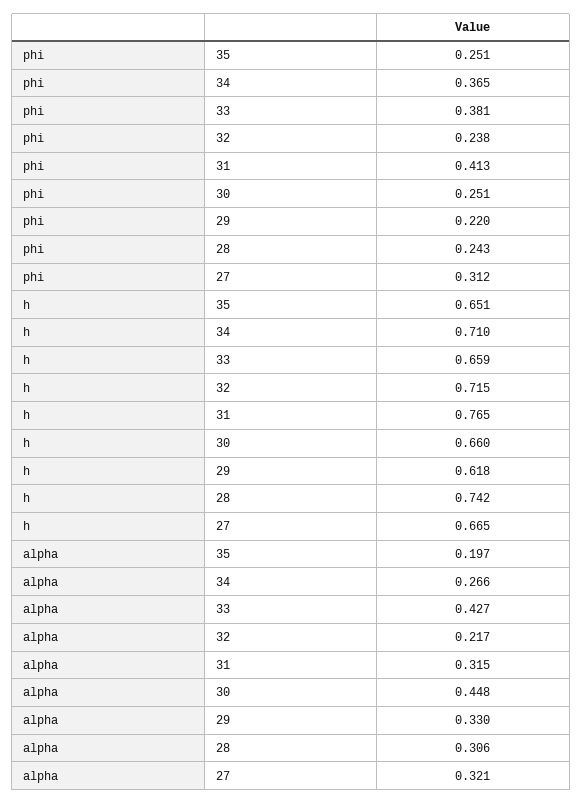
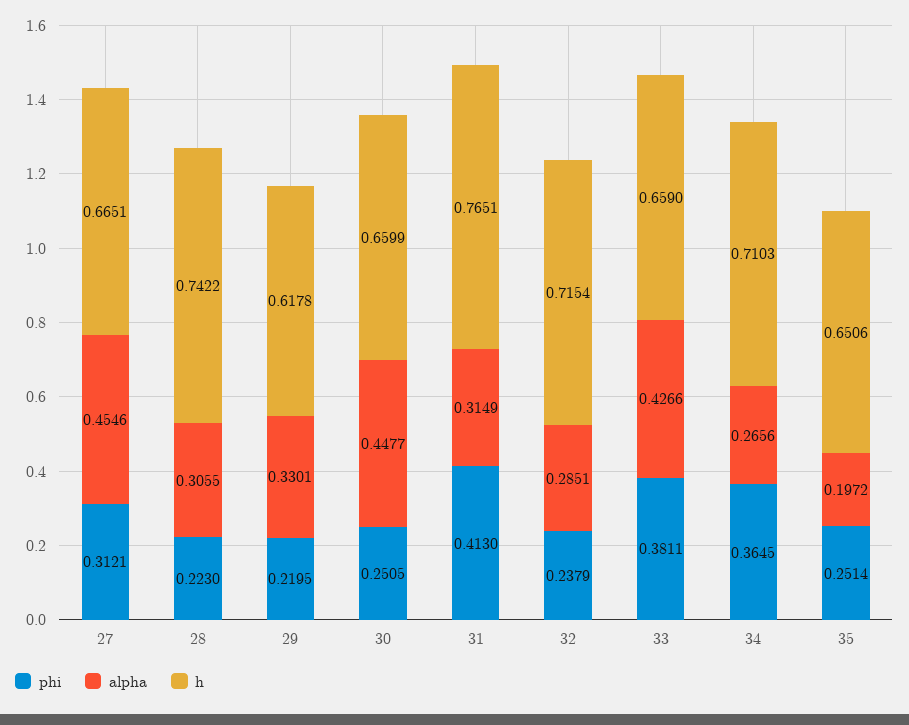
  {
    "phi": {
      "35": 0.2514,
      "34": 0.3645,
      "33": 0.3811,
      "32": 0.2379,
      "31": 0.413,
      "30": 0.2505,
      "29": 0.2195,
-     "28": 0.243,
+     "28": 0.223,
      "27": 0.3121
    },
    "h": {
      "35": 0.6506,
      "34": 0.7103,
      "33": 0.659,
      "32": 0.7154,
      "31": 0.7651,
      "30": 0.6599,
      "29": 0.6178,
      "28": 0.7422,
      "27": 0.6651
    },
    "alpha": {
      "35": 0.1972,
      "34": 0.2656,
      "33": 0.4266,
-     "32": 0.217,
+     "32": 0.2851,
      "31": 0.3149,
      "30": 0.4477,
      "29": 0.3301,
      "28": 0.3055,
-     "27": 0.321
+     "27": 0.4546
    }
  }

